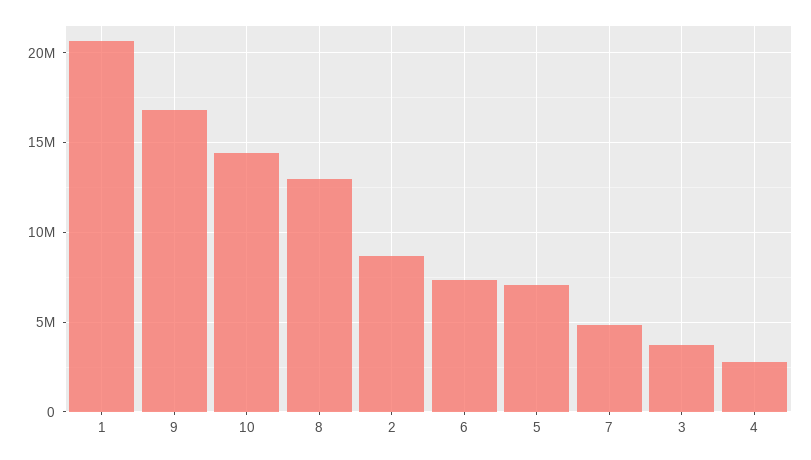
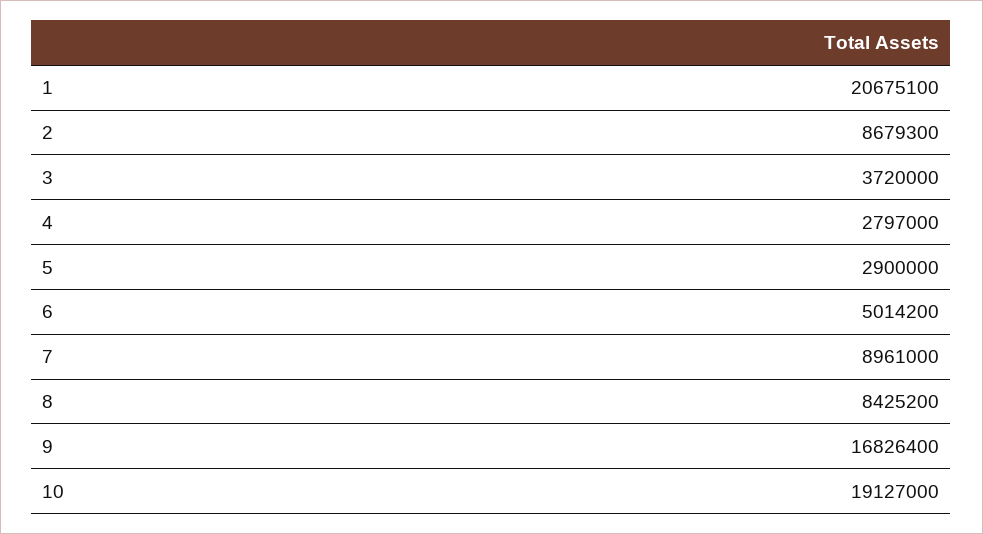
  {
    "1": 20675100,
    "9": 16826400,
-   "10": 14500000,
+   "10": 19127000,
-   "8": 13000000,
+   "8": 8425200,
    "2": 8679300,
-   "6": 7500000,
+   "6": 5014200,
-   "5": 7000000,
+   "5": 2900000,
-   "7": 5000000,
+   "7": 8961000,
    "3": 3720000,
    "4": 2797000
  }

